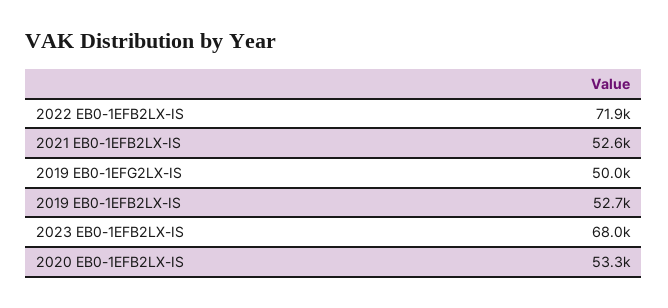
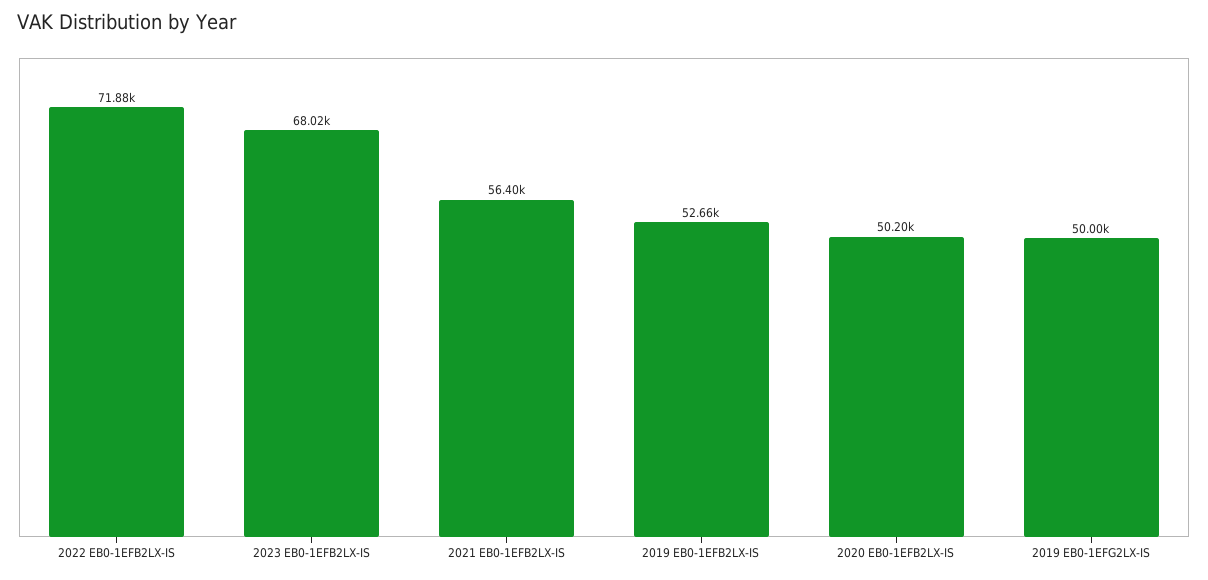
  {
    "2022 EB0-1EFB2LX-IS": 71880,
-   "2021 EB0-1EFB2LX-IS": 52600,
+   "2021 EB0-1EFB2LX-IS": 56400,
    "2019 EB0-1EFG2LX-IS": 50000,
    "2019 EB0-1EFB2LX-IS": 52660,
    "2023 EB0-1EFB2LX-IS": 68020,
-   "2020 EB0-1EFB2LX-IS": 53300
+   "2020 EB0-1EFB2LX-IS": 50200
  }

